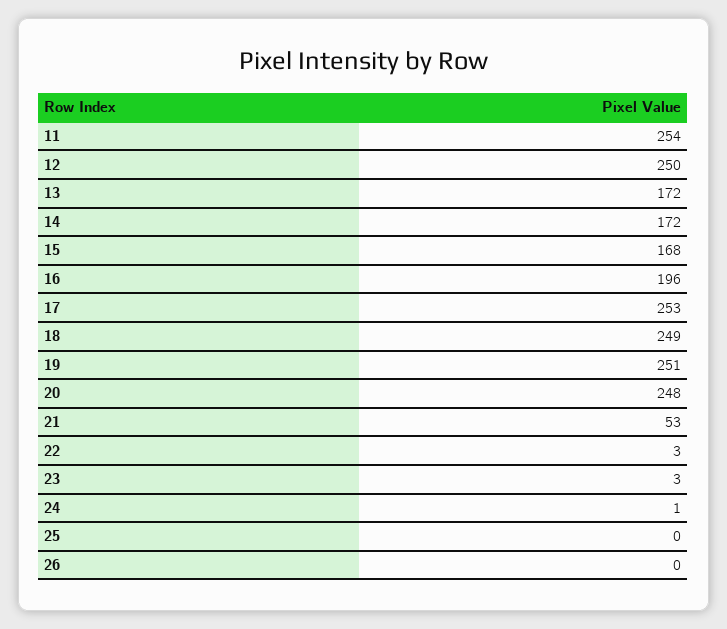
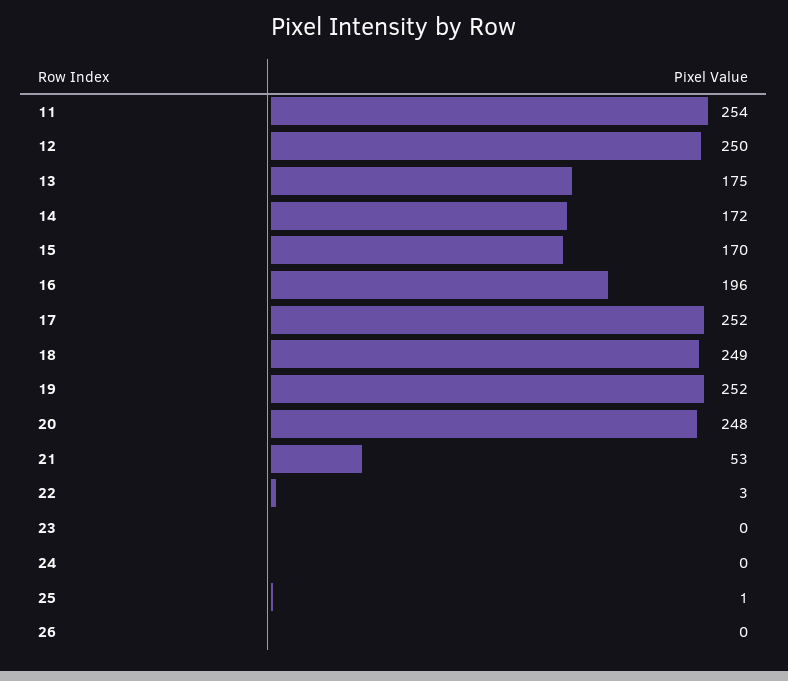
  {
    "11": 254,
    "12": 250,
-   "13": 172,
+   "13": 175,
    "14": 172,
-   "15": 168,
+   "15": 170,
    "16": 196,
-   "17": 253,
+   "17": 252,
    "18": 249,
-   "19": 251,
+   "19": 252,
    "20": 248,
    "21": 53,
    "22": 3,
-   "23": 3,
+   "23": 0,
-   "24": 1,
+   "24": 0,
-   "25": 0,
+   "25": 1,
    "26": 0
  }

